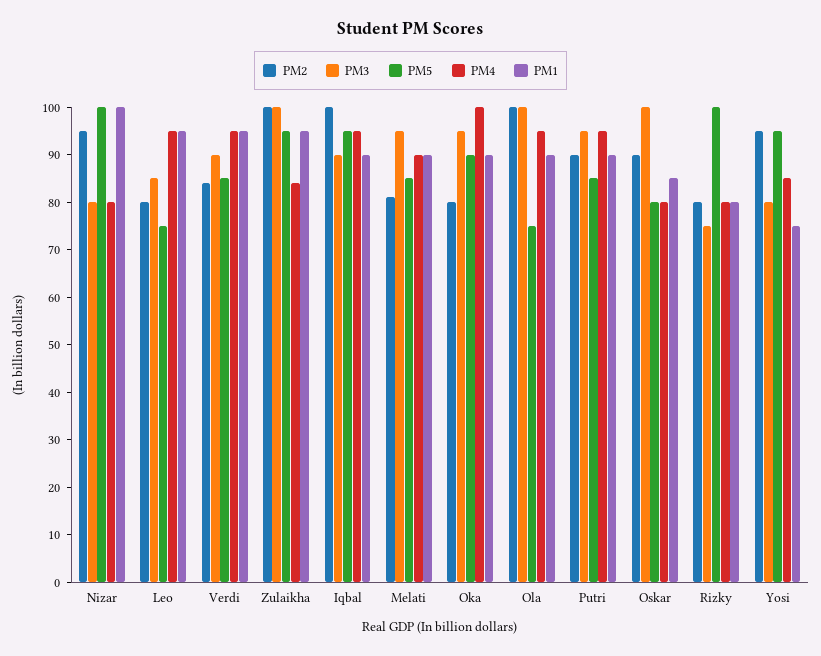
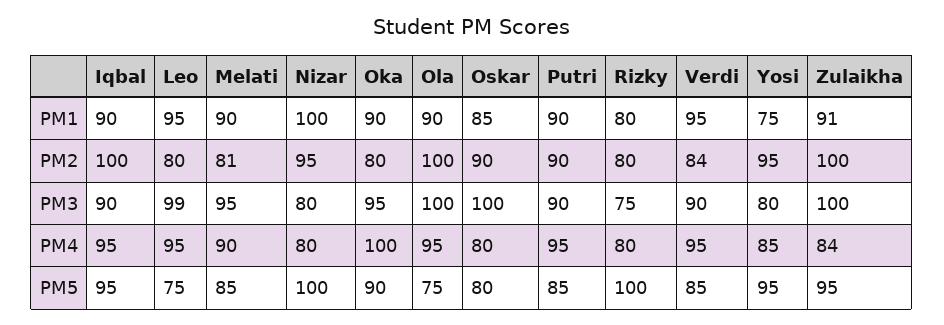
  {
    "PM2": {
      "Nizar": 95,
      "Leo": 80,
      "Verdi": 84,
      "Zulaikha": 100,
      "Iqbal": 100,
      "Melati": 81,
      "Oka": 80,
      "Ola": 100,
      "Putri": 90,
      "Oskar": 90,
      "Rizky": 80,
      "Yosi": 95
    },
    "PM3": {
      "Nizar": 80,
-     "Leo": 85,
+     "Leo": 99,
      "Verdi": 90,
      "Zulaikha": 100,
      "Iqbal": 90,
      "Melati": 95,
      "Oka": 95,
      "Ola": 100,
-     "Putri": 95,
+     "Putri": 90,
      "Oskar": 100,
      "Rizky": 75,
      "Yosi": 80
    },
    "PM5": {
      "Nizar": 100,
      "Leo": 75,
      "Verdi": 85,
      "Zulaikha": 95,
      "Iqbal": 95,
      "Melati": 85,
      "Oka": 90,
      "Ola": 75,
      "Putri": 85,
      "Oskar": 80,
      "Rizky": 100,
      "Yosi": 95
    },
    "PM4": {
      "Nizar": 80,
      "Leo": 95,
      "Verdi": 95,
      "Zulaikha": 84,
      "Iqbal": 95,
      "Melati": 90,
      "Oka": 100,
      "Ola": 95,
      "Putri": 95,
      "Oskar": 80,
      "Rizky": 80,
      "Yosi": 85
    },
    "PM1": {
      "Nizar": 100,
      "Leo": 95,
      "Verdi": 95,
-     "Zulaikha": 95,
+     "Zulaikha": 91,
      "Iqbal": 90,
      "Melati": 90,
      "Oka": 90,
      "Ola": 90,
      "Putri": 90,
      "Oskar": 85,
      "Rizky": 80,
      "Yosi": 75
    }
  }

